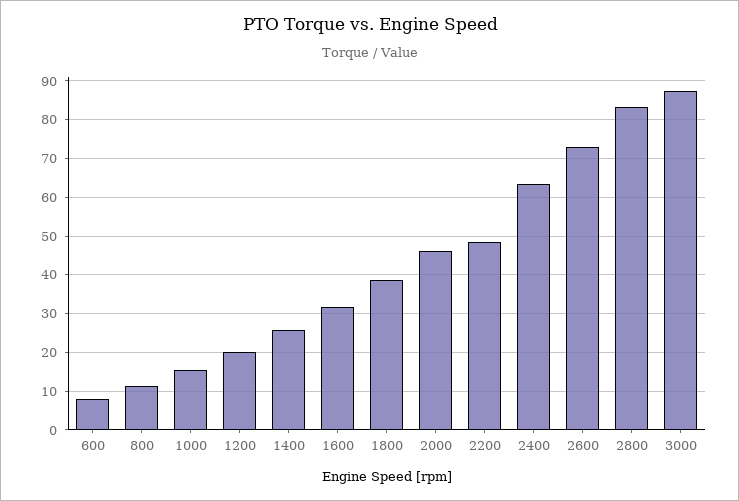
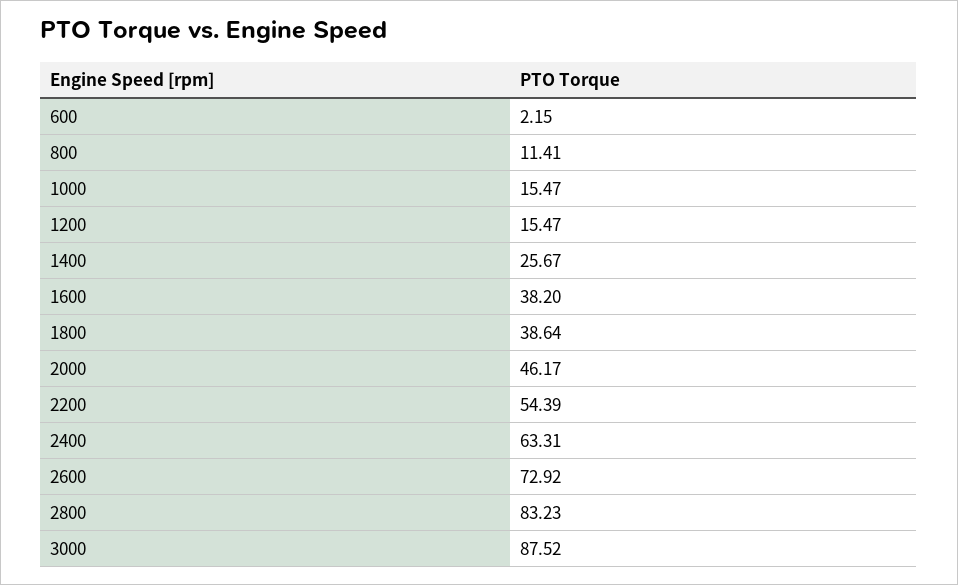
  {
-   "600": 8,
+   "600": 2.15,
    "800": 11.41,
    "1000": 15.47,
-   "1200": 20,
+   "1200": 15.47,
    "1400": 25.67,
-   "1600": 32,
+   "1600": 38.2,
    "1800": 38.64,
    "2000": 46.17,
-   "2200": 48,
+   "2200": 54.39,
    "2400": 63.31,
    "2600": 72.92,
    "2800": 83.23,
    "3000": 87.52
  }

